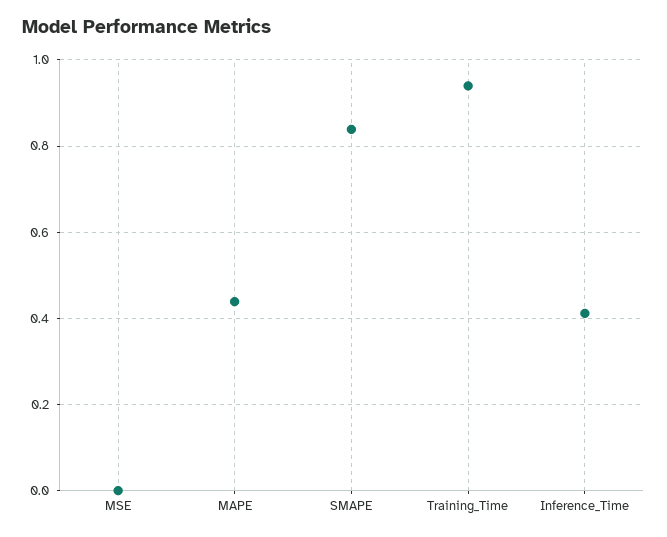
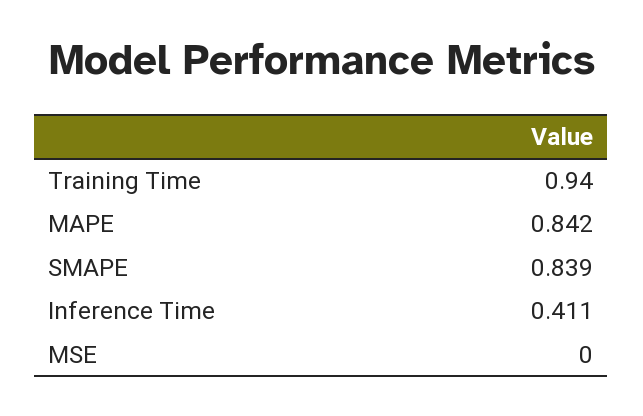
  {
    "MSE": 0,
-   "MAPE": 0.44,
+   "MAPE": 0.842,
    "SMAPE": 0.839,
    "Training_Time": 0.94,
    "Inference_Time": 0.411
  }

